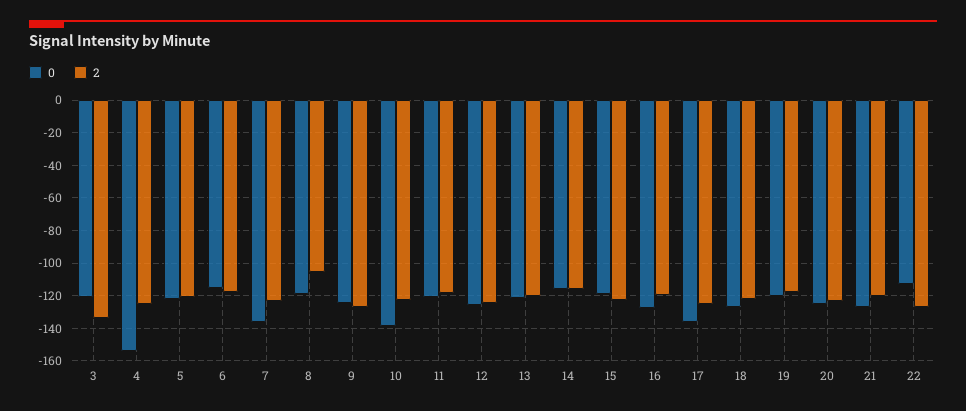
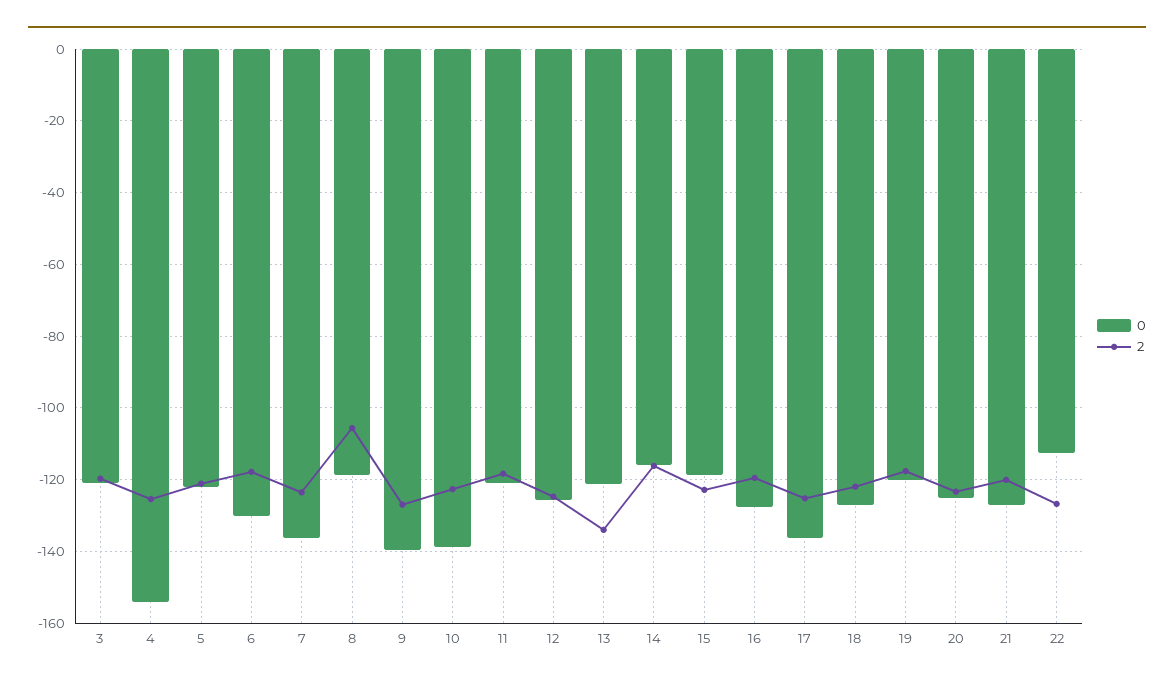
  {
    "0": {
      "3": -120,
      "4": -154,
      "5": -122,
-     "6": -115,
+     "6": -130,
      "7": -136,
      "8": -118,
-     "9": -125,
+     "9": -140,
      "10": -138,
      "11": -120,
      "12": -126,
      "13": -122,
      "14": -116,
      "15": -118,
      "16": -128,
      "17": -136,
      "18": -126,
      "19": -120,
      "20": -126,
      "21": -126,
      "22": -112
    },
    "2": {
-     "3": -135,
+     "3": -120,
      "4": -126,
      "5": -122,
      "6": -118,
      "7": -124,
      "8": -106,
      "9": -126,
      "10": -122,
      "11": -118,
      "12": -124,
-     "13": -120,
+     "13": -134,
      "14": -116,
      "15": -122,
      "16": -120,
      "17": -126,
      "18": -122,
      "19": -118,
      "20": -124,
      "21": -120,
      "22": -126
    }
  }

